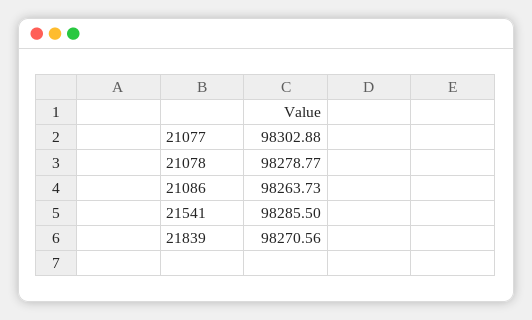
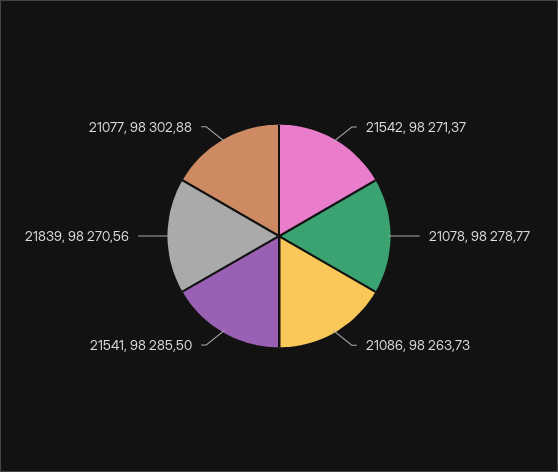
  {
    "21077": 98302.88,
    "21078": 98278.77,
    "21086": 98263.73,
    "21541": 98285.5,
-   "21839": 98270.56
+   "21839": 98270.56,
+   "21542": 98271.37
  }

